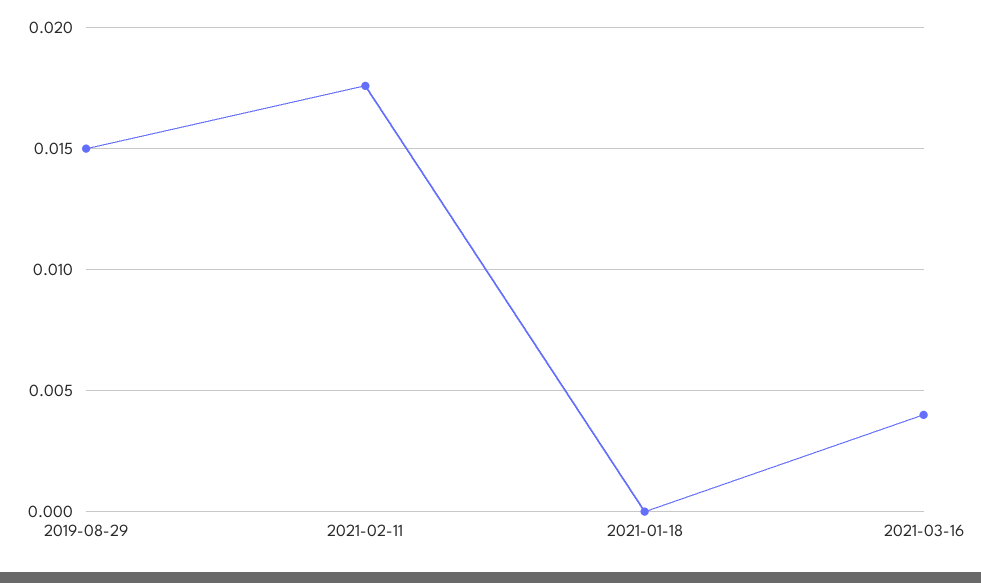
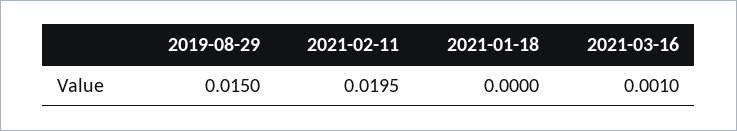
  {
    "2019-08-29": 0.015,
-   "2021-02-11": 0.0175,
+   "2021-02-11": 0.0195,
    "2021-01-18": 0,
-   "2021-03-16": 0.004
+   "2021-03-16": 0.001
  }

